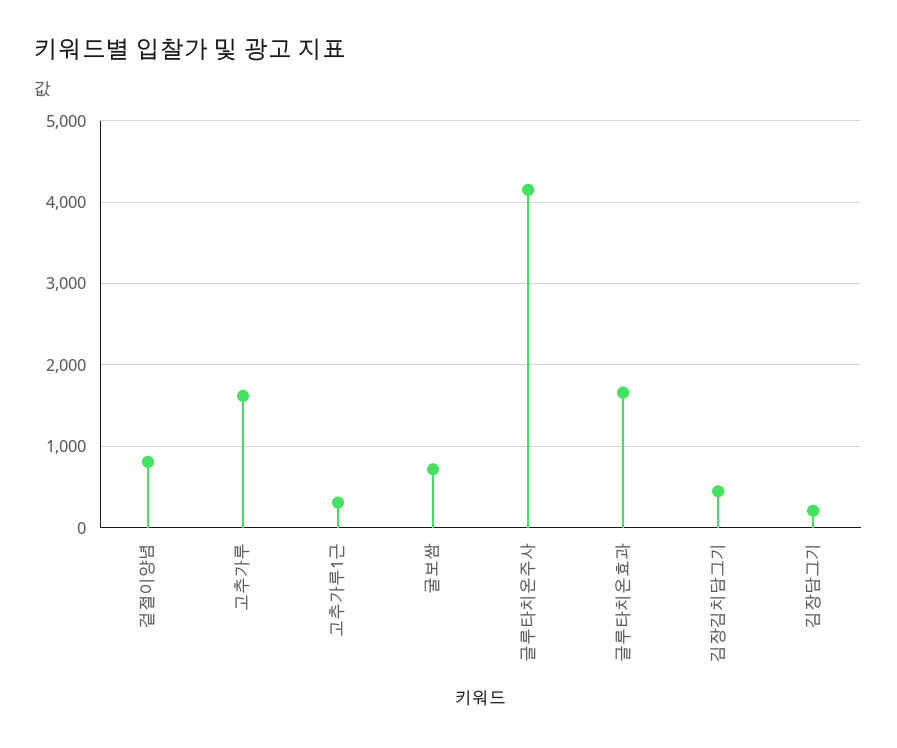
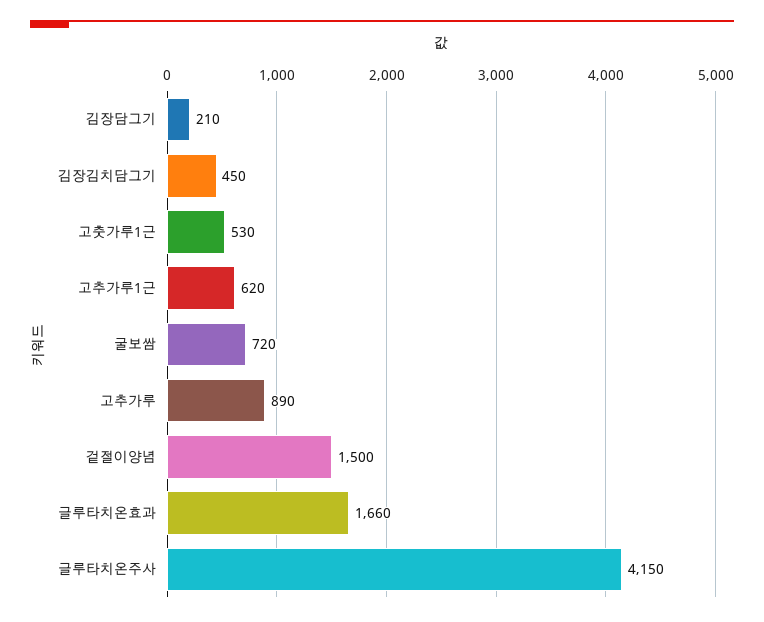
  {
-   "겉절이양념": 800,
+   "겉절이양념": 1500,
-   "고추가루": 1600,
+   "고추가루": 890,
-   "고추가루1근": 300,
+   "고추가루1근": 620,
    "굴보쌈": 720,
    "글루타치온주사": 4150,
    "글루타치온효과": 1660,
    "김장김치담그기": 450,
-   "김장담그기": 210
+   "김장담그기": 210,
+   "고춧가루1근": 530
  }

